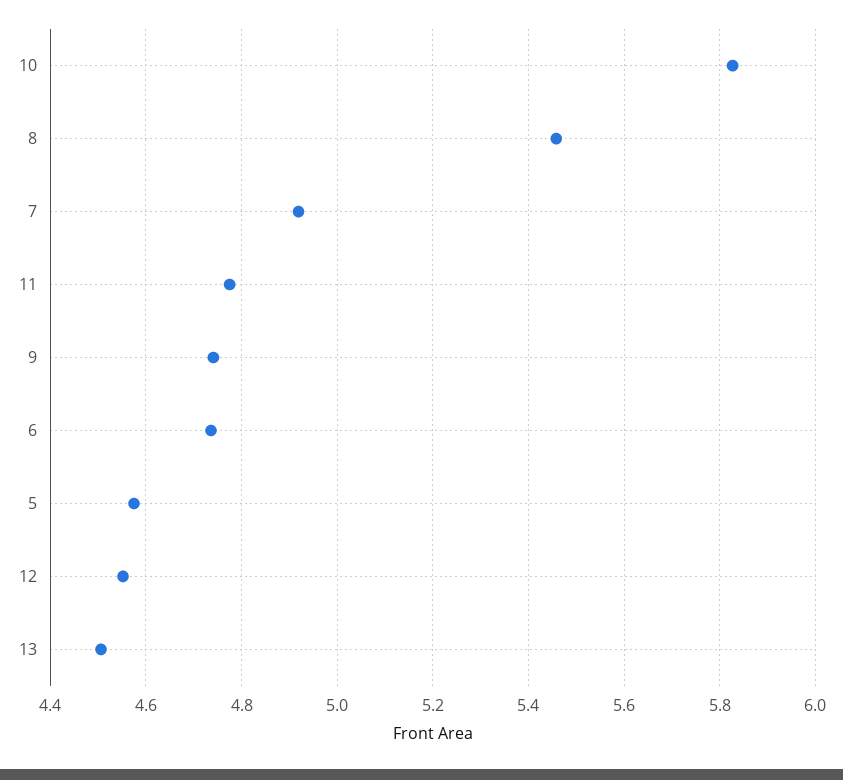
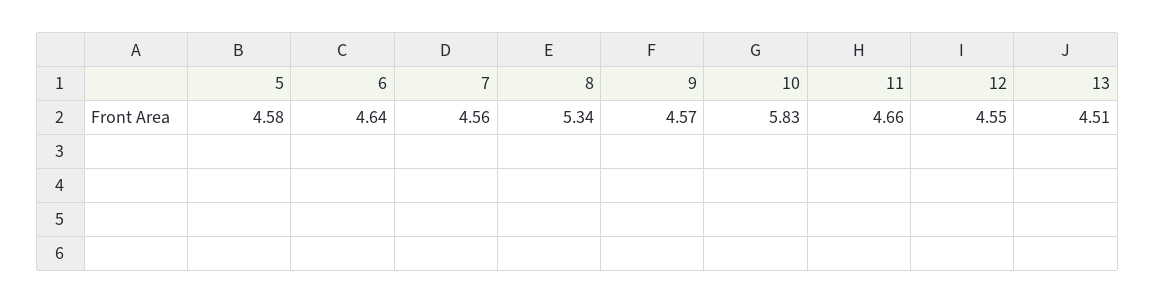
  {
    "10": 5.83,
-   "8": 5.46,
+   "8": 5.34,
-   "7": 4.92,
+   "7": 4.56,
-   "11": 4.78,
+   "11": 4.66,
-   "9": 4.74,
+   "9": 4.57,
-   "6": 4.74,
+   "6": 4.64,
    "5": 4.58,
    "12": 4.55,
    "13": 4.51
  }

